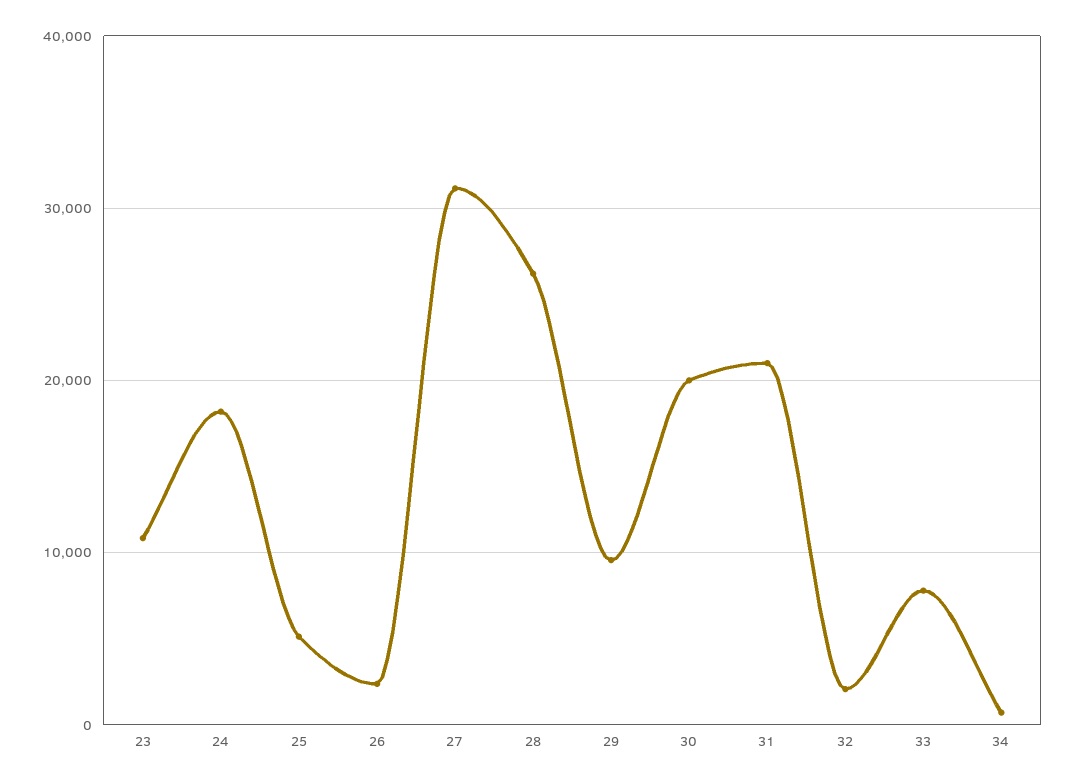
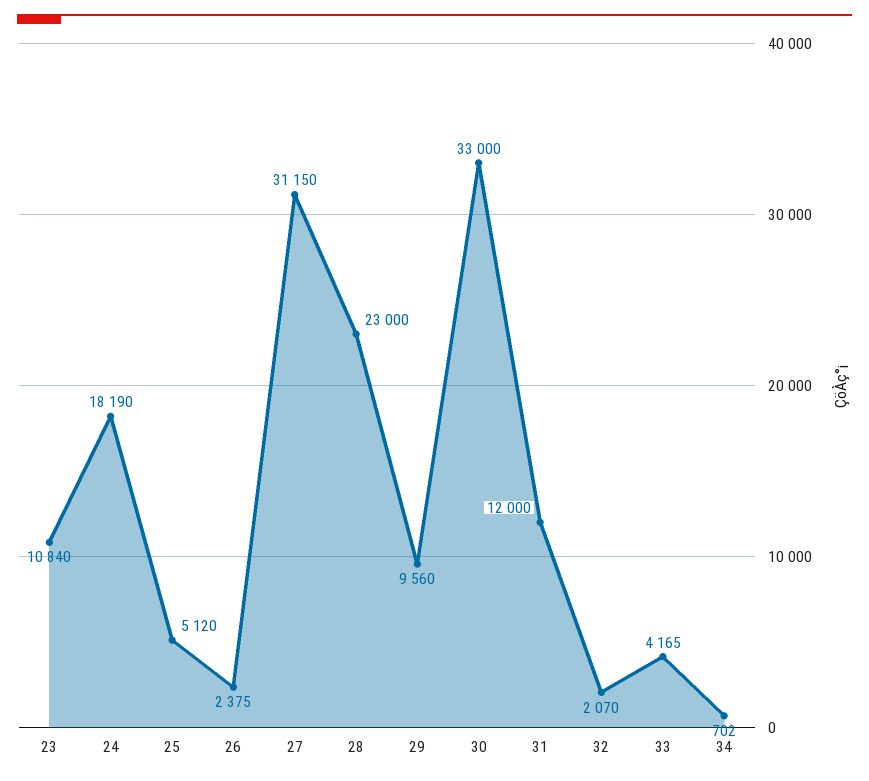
  {
    "23": 10840,
    "24": 18190,
    "25": 5120,
    "26": 2375,
    "27": 31150,
-   "28": 26000,
+   "28": 23000,
    "29": 9560,
-   "30": 20000,
+   "30": 33000,
-   "31": 21000,
+   "31": 12000,
    "32": 2070,
-   "33": 8000,
+   "33": 4165,
    "34": 702
  }

